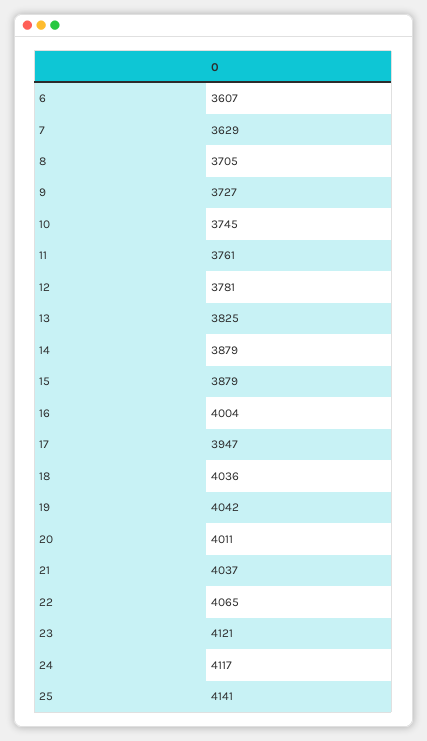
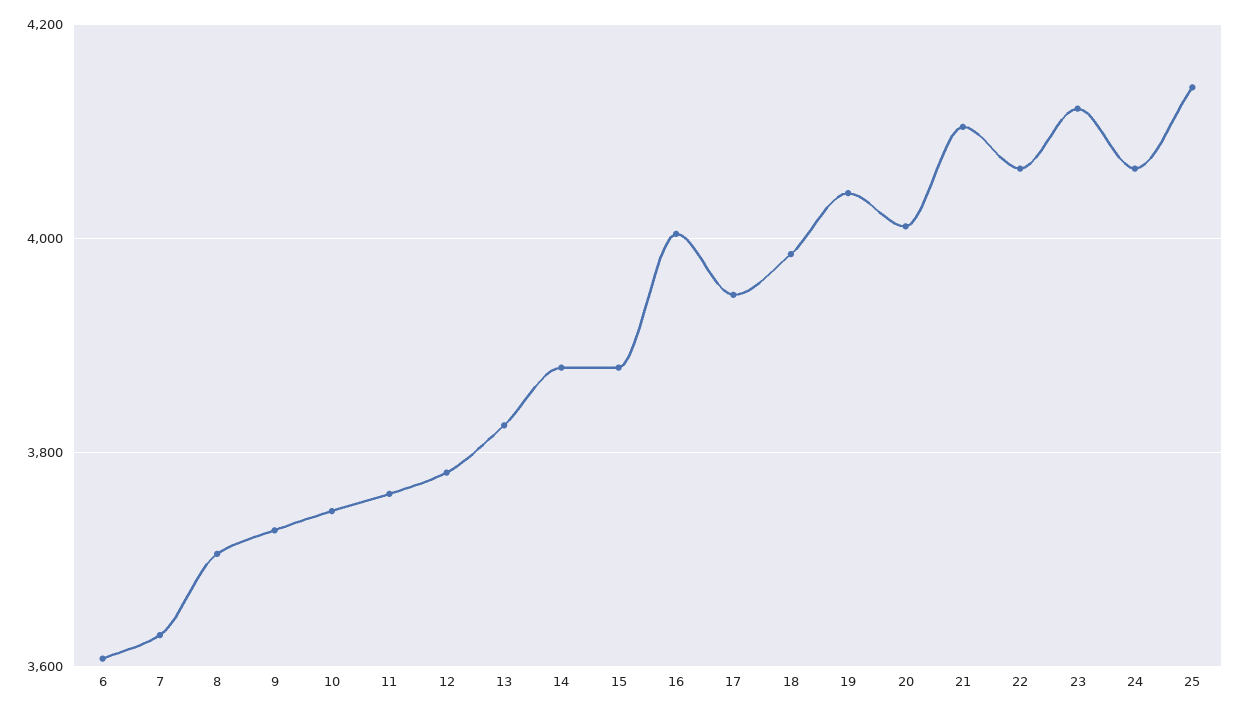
  {
    "6": 3607,
    "7": 3629,
    "8": 3705,
    "9": 3727,
    "10": 3745,
    "11": 3761,
    "12": 3781,
    "13": 3825,
    "14": 3879,
    "15": 3879,
    "16": 4004,
    "17": 3947,
-   "18": 4036,
+   "18": 3980,
    "19": 4042,
    "20": 4011,
-   "21": 4037,
+   "21": 4100,
    "22": 4065,
    "23": 4121,
-   "24": 4117,
+   "24": 4060,
    "25": 4141
  }

